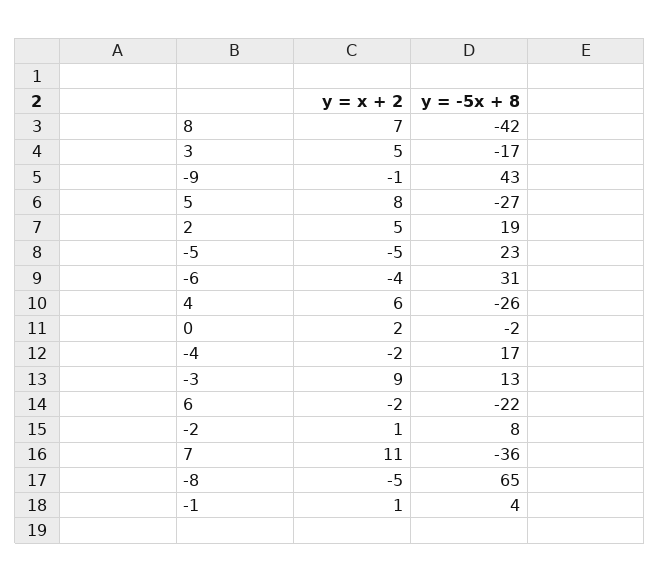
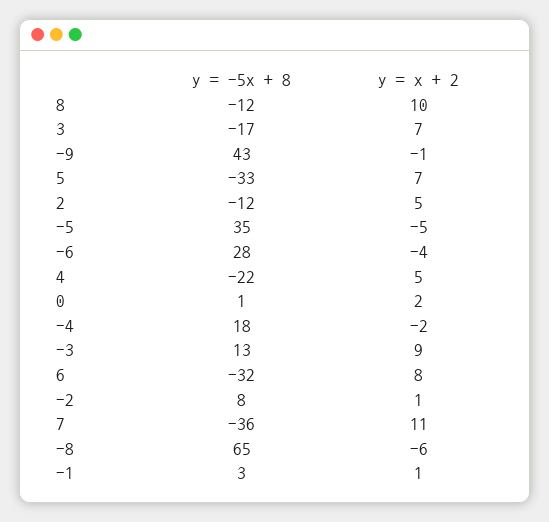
  {
    "y = x + 2": {
-     "8": 7,
+     "8": 10,
-     "3": 5,
+     "3": 7,
      "-9": -1,
-     "5": 8,
+     "5": 7,
      "2": 5,
      "-5": -5,
      "-6": -4,
-     "4": 6,
+     "4": 5,
      "0": 2,
      "-4": -2,
      "-3": 9,
-     "6": -2,
+     "6": 8,
      "-2": 1,
      "7": 11,
-     "-8": -5,
+     "-8": -6,
      "-1": 1
    },
    "y = -5x + 8": {
-     "8": -42,
+     "8": -12,
      "3": -17,
      "-9": 43,
-     "5": -27,
+     "5": -33,
-     "2": 19,
+     "2": -12,
-     "-5": 23,
+     "-5": 35,
-     "-6": 31,
+     "-6": 28,
-     "4": -26,
+     "4": -22,
-     "0": -2,
+     "0": 1,
-     "-4": 17,
+     "-4": 18,
      "-3": 13,
-     "6": -22,
+     "6": -32,
      "-2": 8,
      "7": -36,
      "-8": 65,
-     "-1": 4
+     "-1": 3
    }
  }

